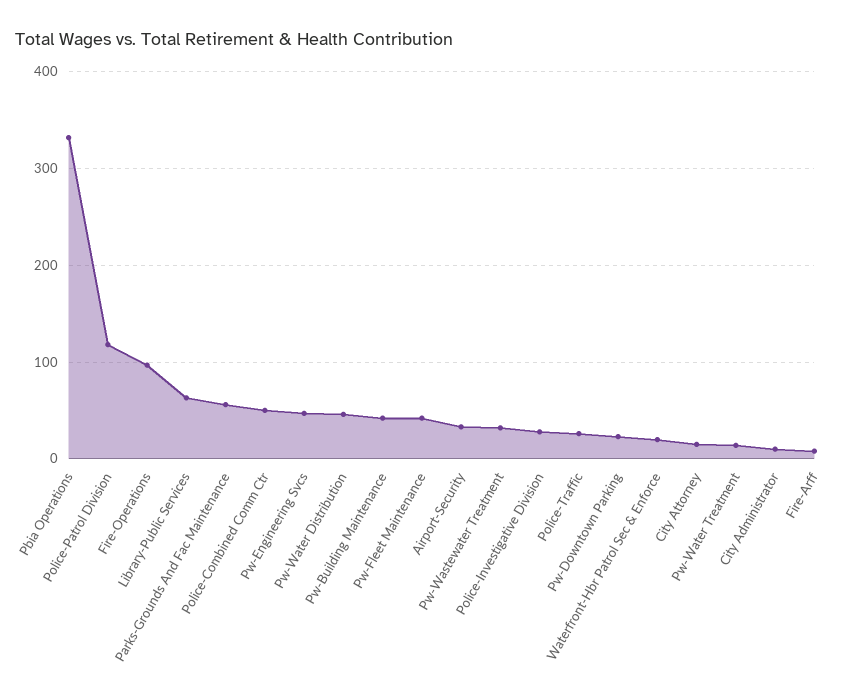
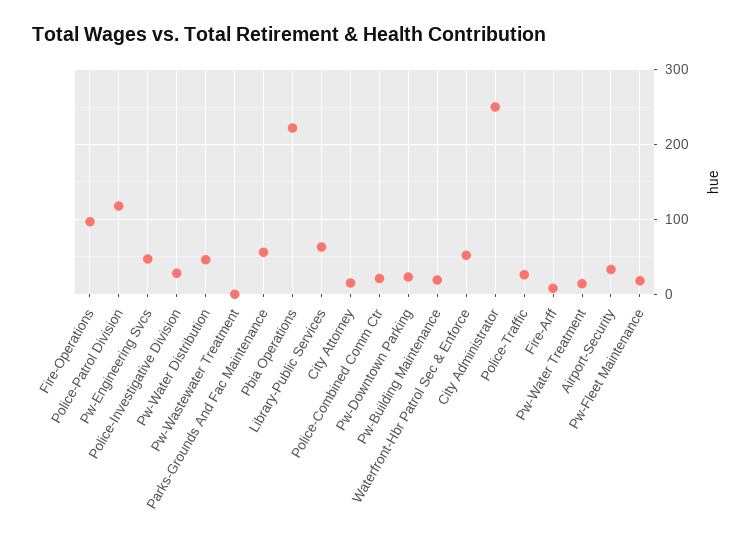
  {
-   "Pbia Operations": 330,
+   "Pbia Operations": 220,
    "Police-Patrol Division": 120,
    "Fire-Operations": 100,
    "Library-Public Services": 60,
    "Parks-Grounds And Fac Maintenance": 60,
-   "Police-Combined Comm Ctr": 50,
+   "Police-Combined Comm Ctr": 20,
    "Pw-Engineering Svcs": 50,
    "Pw-Water Distribution": 50,
-   "Pw-Building Maintenance": 40,
+   "Pw-Building Maintenance": 20,
-   "Pw-Fleet Maintenance": 40,
+   "Pw-Fleet Maintenance": 20,
    "Airport-Security": 30,
-   "Pw-Wastewater Treatment": 30,
+   "Pw-Wastewater Treatment": 0,
    "Police-Investigative Division": 30,
    "Police-Traffic": 30,
    "Pw-Downtown Parking": 20,
-   "Waterfront-Hbr Patrol Sec & Enforce": 20,
+   "Waterfront-Hbr Patrol Sec & Enforce": 50,
    "City Attorney": 20,
    "Pw-Water Treatment": 10,
-   "City Administrator": 10,
+   "City Administrator": 250,
    "Fire-Arff": 10
  }

